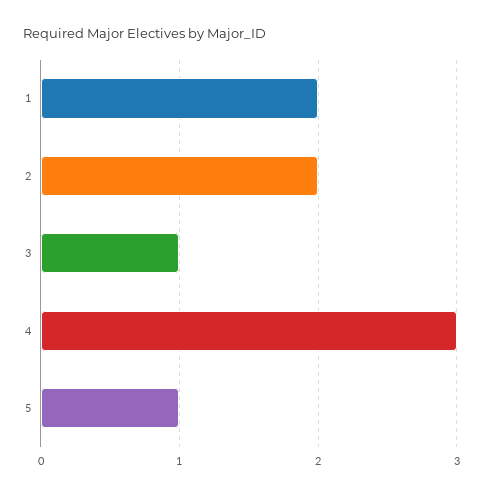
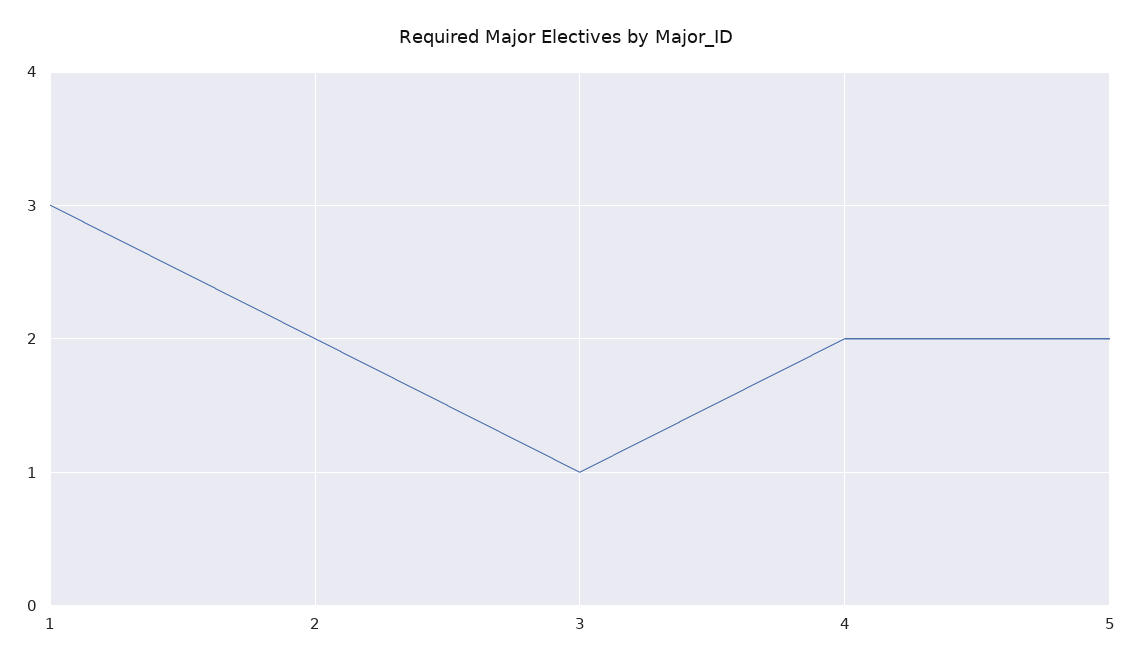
  {
-   "1": 2,
+   "1": 3,
    "2": 2,
    "3": 1,
-   "4": 3,
+   "4": 2,
-   "5": 1
+   "5": 2
  }

